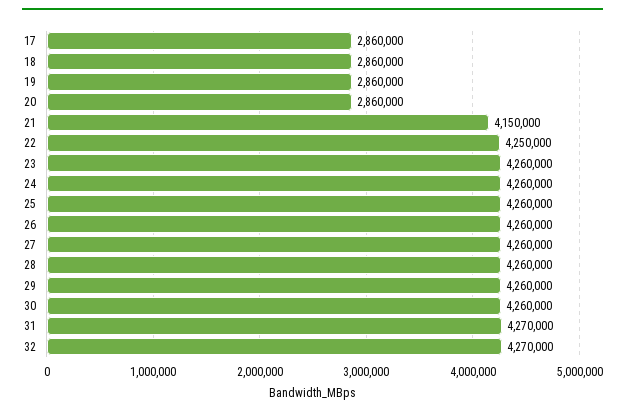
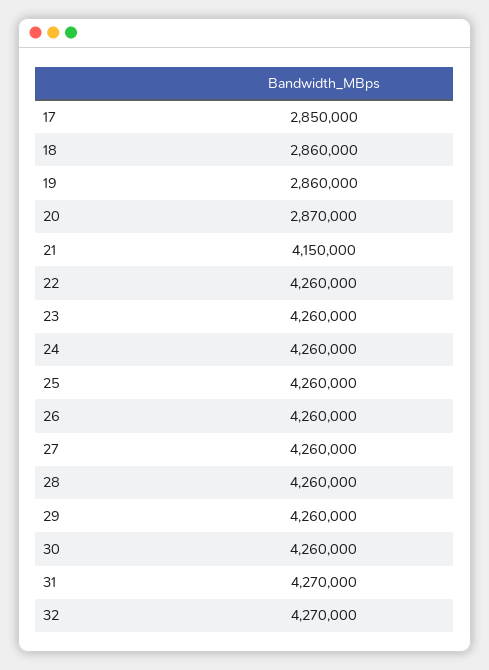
  {
-   "17": 2860000,
+   "17": 2850000,
    "18": 2860000,
    "19": 2860000,
-   "20": 2860000,
+   "20": 2870000,
    "21": 4150000,
-   "22": 4250000,
+   "22": 4260000,
    "23": 4260000,
    "24": 4260000,
    "25": 4260000,
    "26": 4260000,
    "27": 4260000,
    "28": 4260000,
    "29": 4260000,
    "30": 4260000,
    "31": 4270000,
    "32": 4270000
  }

